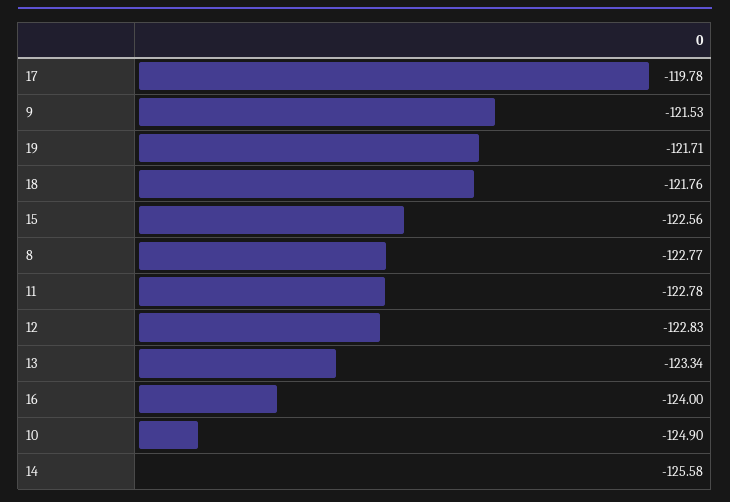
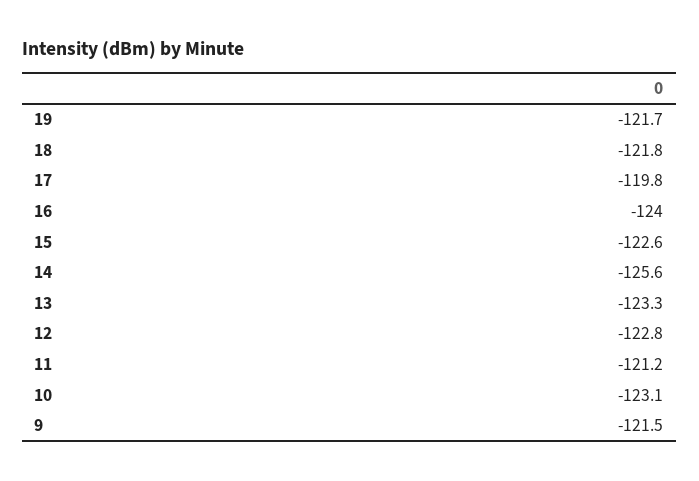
  {
    "17": -119.78,
    "9": -121.53,
    "19": -121.71,
    "18": -121.76,
    "15": -122.56,
-   "8": -122.77,
-   "11": -122.78,
+   "11": -121.2,
    "12": -122.83,
    "13": -123.34,
    "16": -124,
-   "10": -124.9,
+   "10": -123.1,
    "14": -125.58
  }

